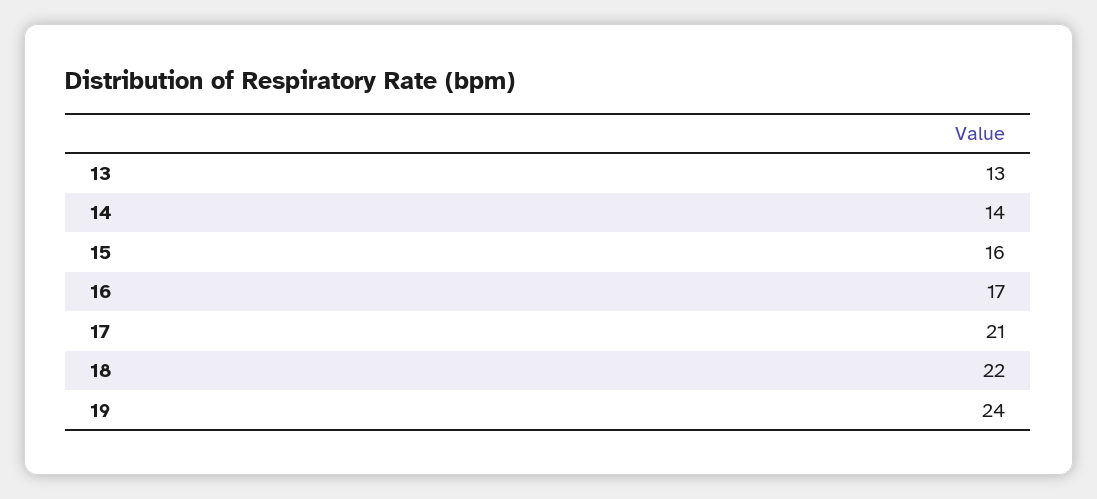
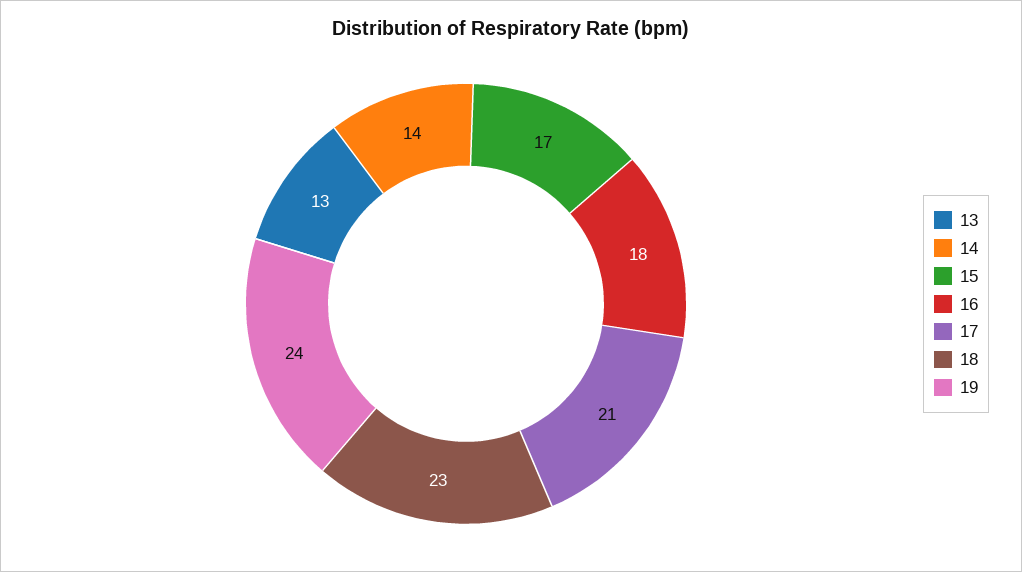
  {
    "13": 13,
    "14": 14,
-   "15": 16,
+   "15": 17,
-   "16": 17,
+   "16": 18,
    "17": 21,
-   "18": 22,
+   "18": 23,
    "19": 24
  }

